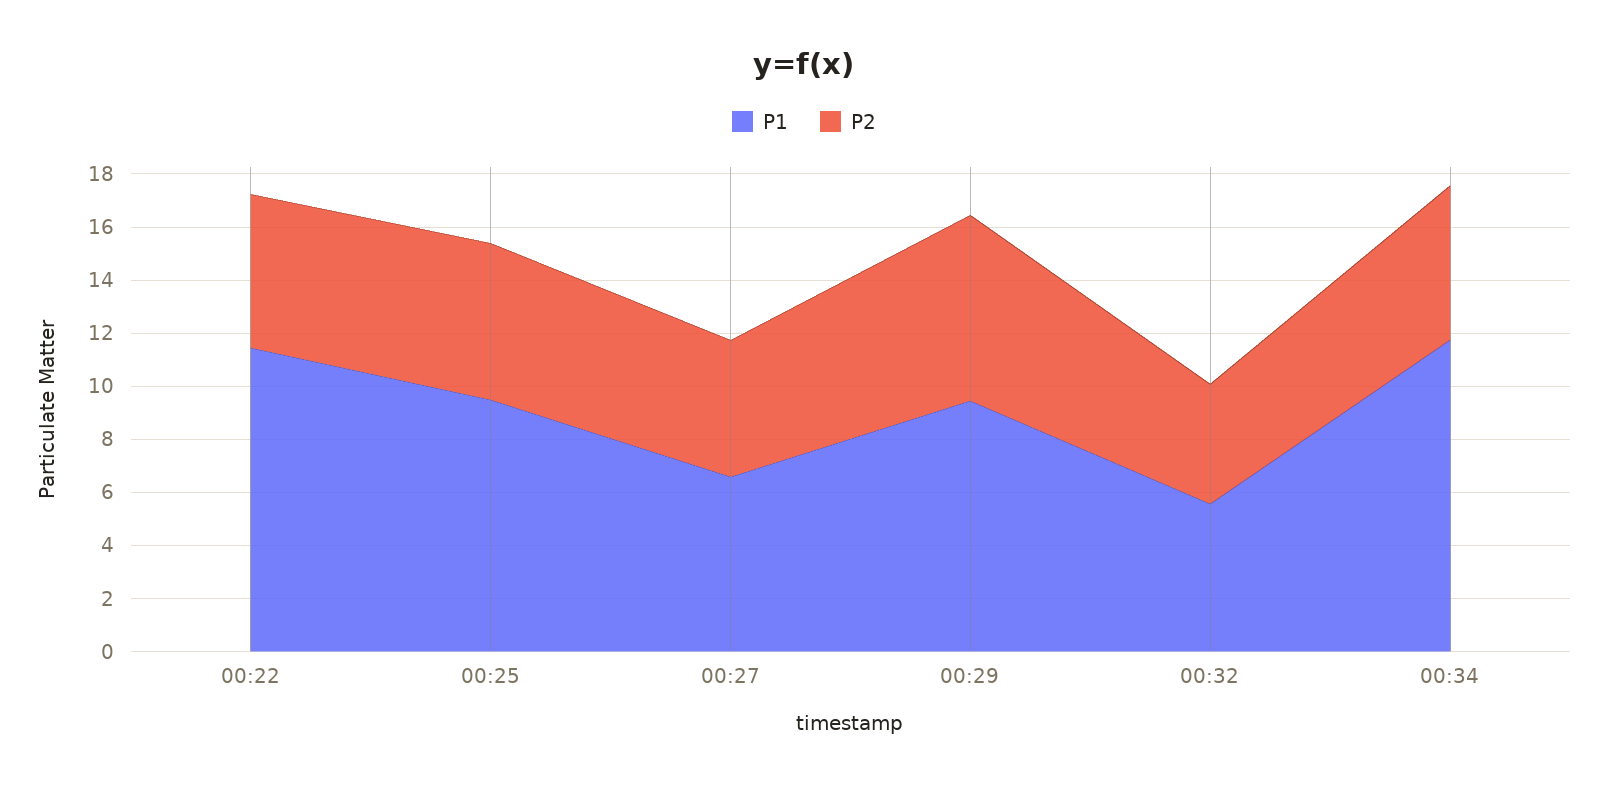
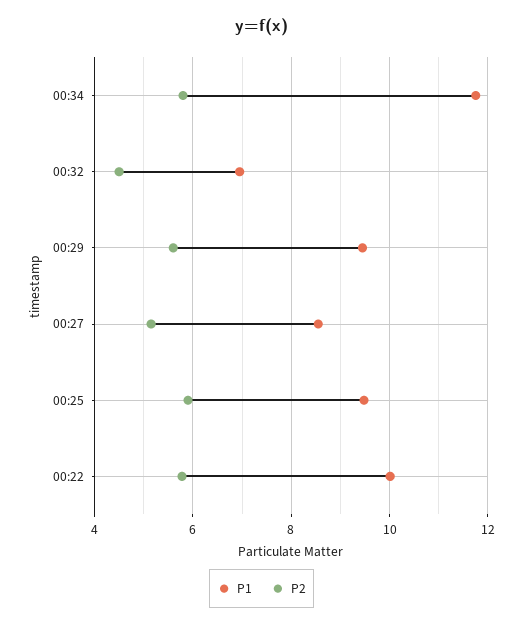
  {
    "P1": {
-     "00:22": 11.5,
+     "00:22": 10,
      "00:25": 9.4,
-     "00:27": 6.5,
+     "00:27": 8.6,
      "00:29": 9.4,
-     "00:32": 5.5,
+     "00:32": 7,
      "00:34": 11.8
    },
    "P2": {
      "00:22": 5.8,
      "00:25": 6,
      "00:27": 5.2,
-     "00:29": 7,
+     "00:29": 5.6,
      "00:32": 4.6,
      "00:34": 5.8
    }
  }

